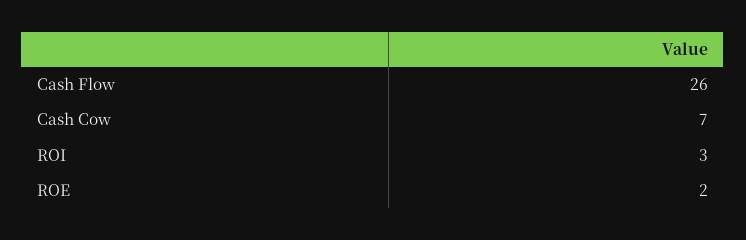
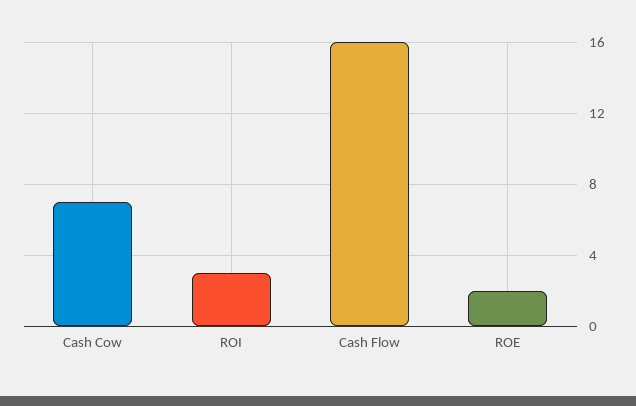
  {
-   "Cash Flow": 26,
+   "Cash Flow": 16,
    "Cash Cow": 7,
    "ROI": 3,
    "ROE": 2
  }

